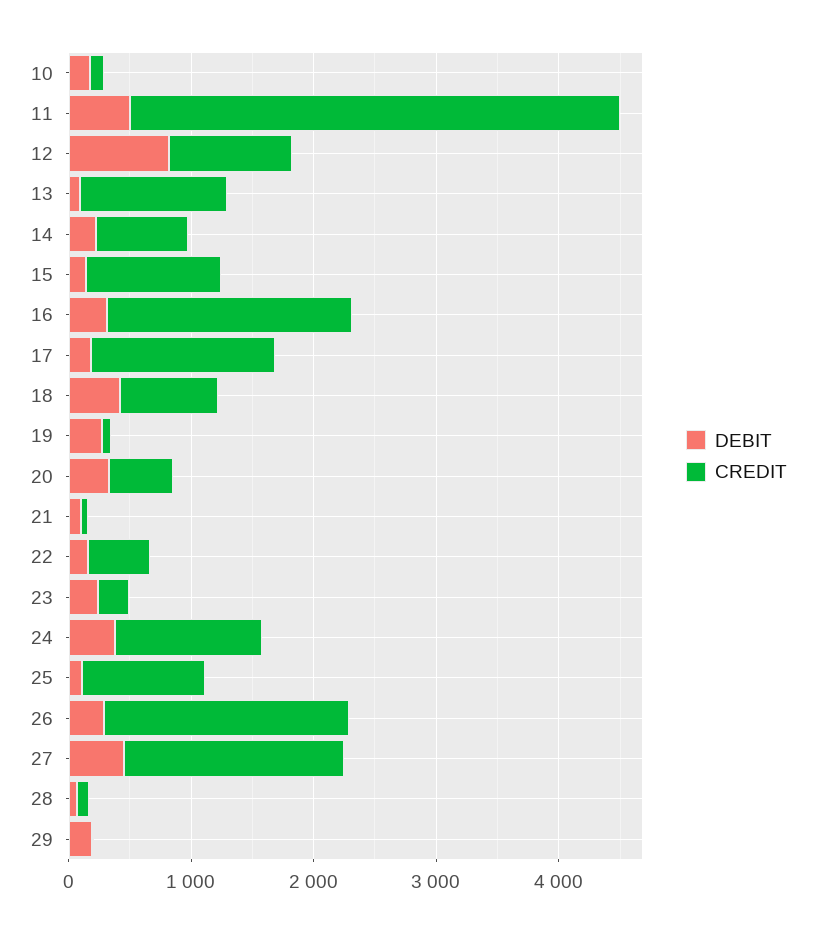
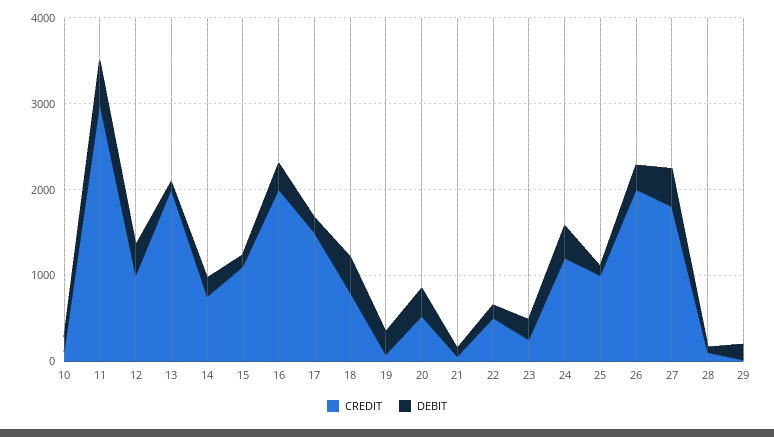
  {
    "DEBIT": {
      "10": 200,
      "11": 600,
-     "12": 800,
+     "12": 400,
      "13": 0,
      "14": 200,
      "15": 200,
      "16": 400,
      "17": 200,
      "18": 400,
      "19": 200,
      "20": 400,
      "21": 200,
      "22": 200,
      "23": 200,
      "24": 400,
      "25": 200,
      "26": 200,
      "27": 400,
      "28": 0,
      "29": 200
    },
    "CREDIT": {
      "10": 200,
-     "11": 4000,
+     "11": 3000,
      "12": 1000,
-     "13": 1200,
+     "13": 2000,
      "14": 800,
      "15": 1200,
      "16": 2000,
      "17": 1600,
      "18": 800,
      "19": 0,
      "20": 600,
      "21": 0,
      "22": 600,
      "23": 200,
      "24": 1200,
      "25": 1000,
      "26": 2000,
      "27": 1800,
      "28": 200,
      "29": 0
    }
  }

